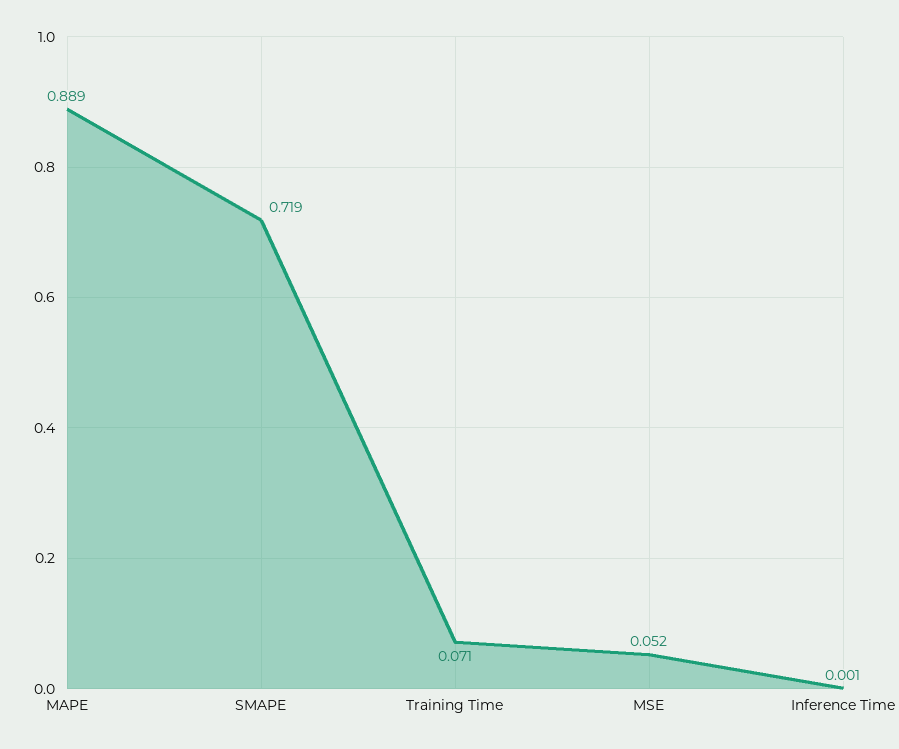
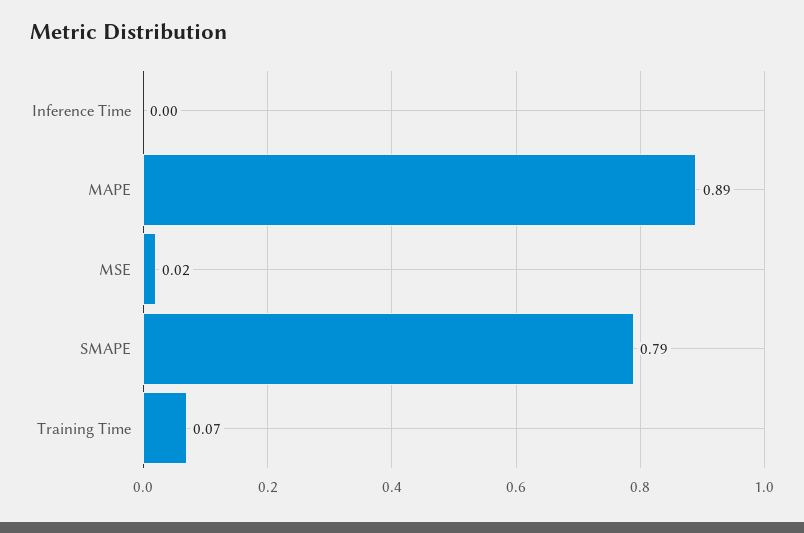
  {
    "MAPE": 0.889,
-   "SMAPE": 0.719,
+   "SMAPE": 0.79,
    "Training Time": 0.071,
-   "MSE": 0.052,
+   "MSE": 0.02,
    "Inference Time": 0.001
  }

